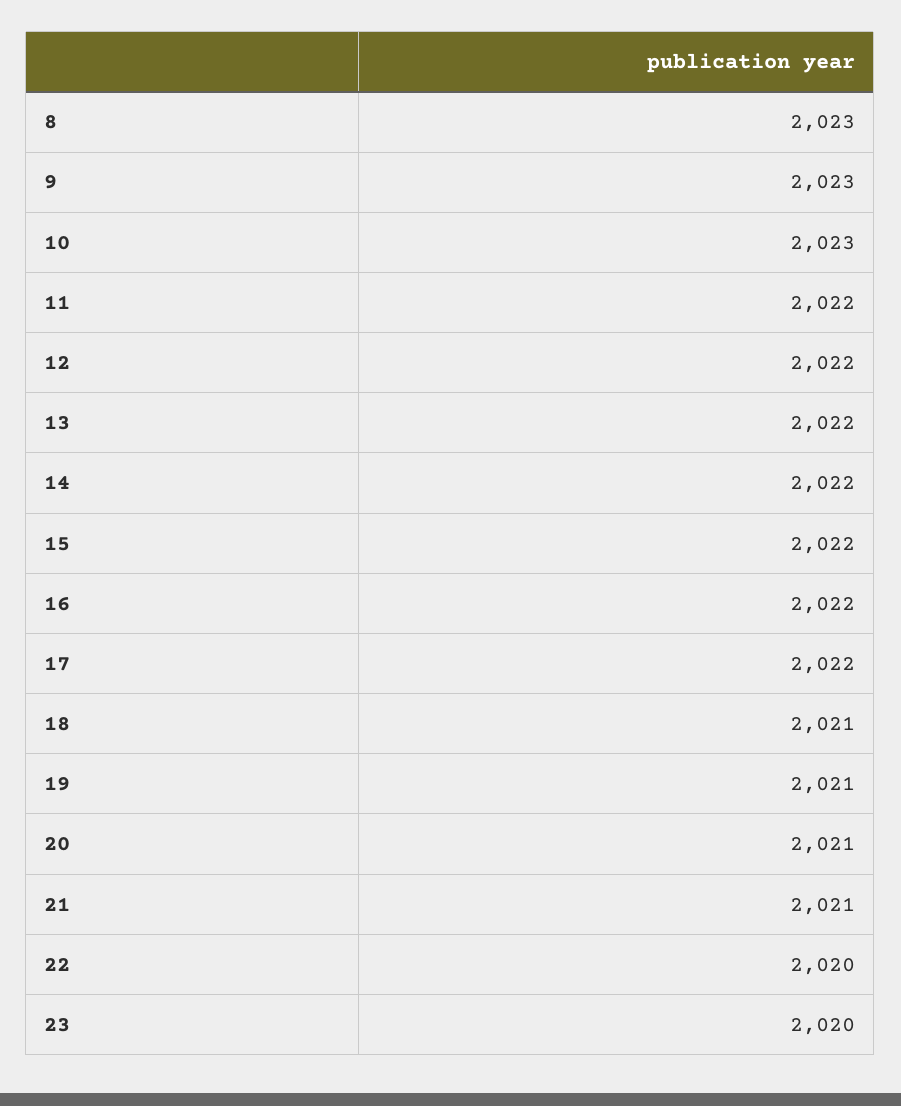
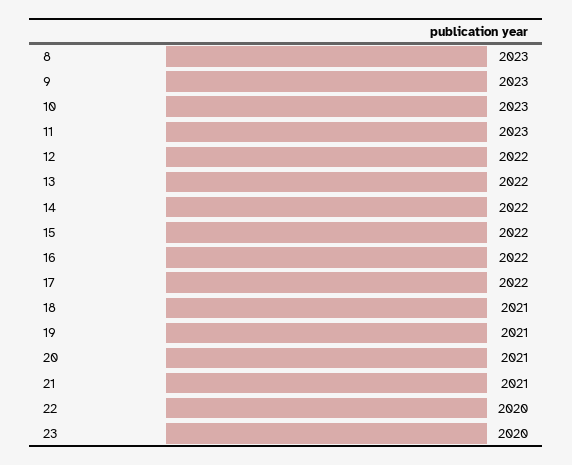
  {
    "8": 2023,
    "9": 2023,
    "10": 2023,
-   "11": 2022,
+   "11": 2023,
    "12": 2022,
    "13": 2022,
    "14": 2022,
    "15": 2022,
    "16": 2022,
    "17": 2022,
    "18": 2021,
    "19": 2021,
    "20": 2021,
    "21": 2021,
    "22": 2020,
    "23": 2020
  }

